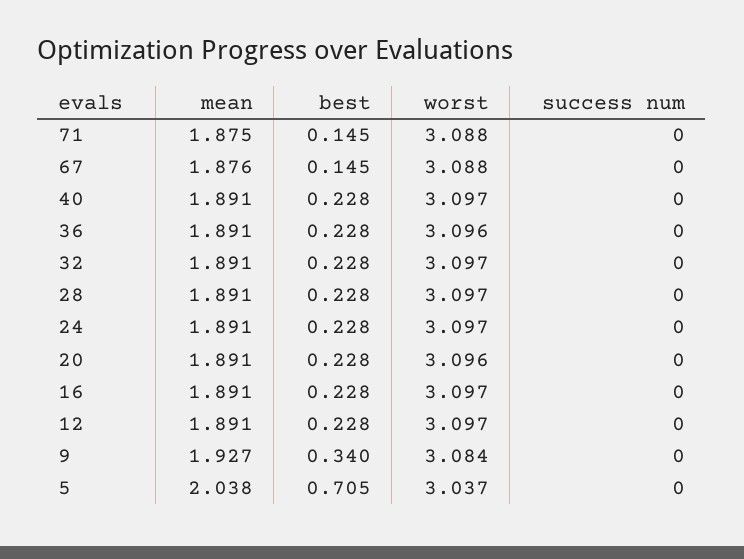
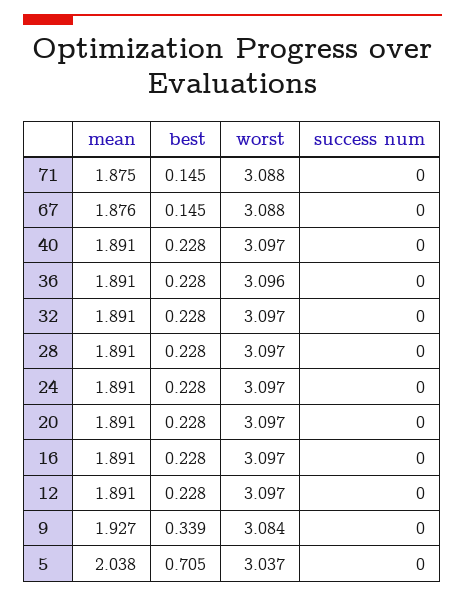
  {
    "mean": {
      "71": 1.875,
      "67": 1.876,
      "40": 1.891,
      "36": 1.891,
      "32": 1.891,
      "28": 1.891,
      "24": 1.891,
      "20": 1.891,
      "16": 1.891,
      "12": 1.891,
      "9": 1.927,
      "5": 2.038
    },
    "best": {
      "71": 0.145,
      "67": 0.145,
      "40": 0.228,
      "36": 0.228,
      "32": 0.228,
      "28": 0.228,
      "24": 0.228,
      "20": 0.228,
      "16": 0.228,
      "12": 0.228,
-     "9": 0.34,
+     "9": 0.339,
      "5": 0.705
    },
    "worst": {
      "71": 3.088,
      "67": 3.088,
      "40": 3.097,
      "36": 3.096,
      "32": 3.097,
      "28": 3.097,
      "24": 3.097,
-     "20": 3.096,
+     "20": 3.097,
      "16": 3.097,
      "12": 3.097,
      "9": 3.084,
      "5": 3.037
    },
    "success num": {
      "71": 0,
      "67": 0,
      "40": 0,
      "36": 0,
      "32": 0,
      "28": 0,
      "24": 0,
      "20": 0,
      "16": 0,
      "12": 0,
      "9": 0,
      "5": 0
    }
  }

